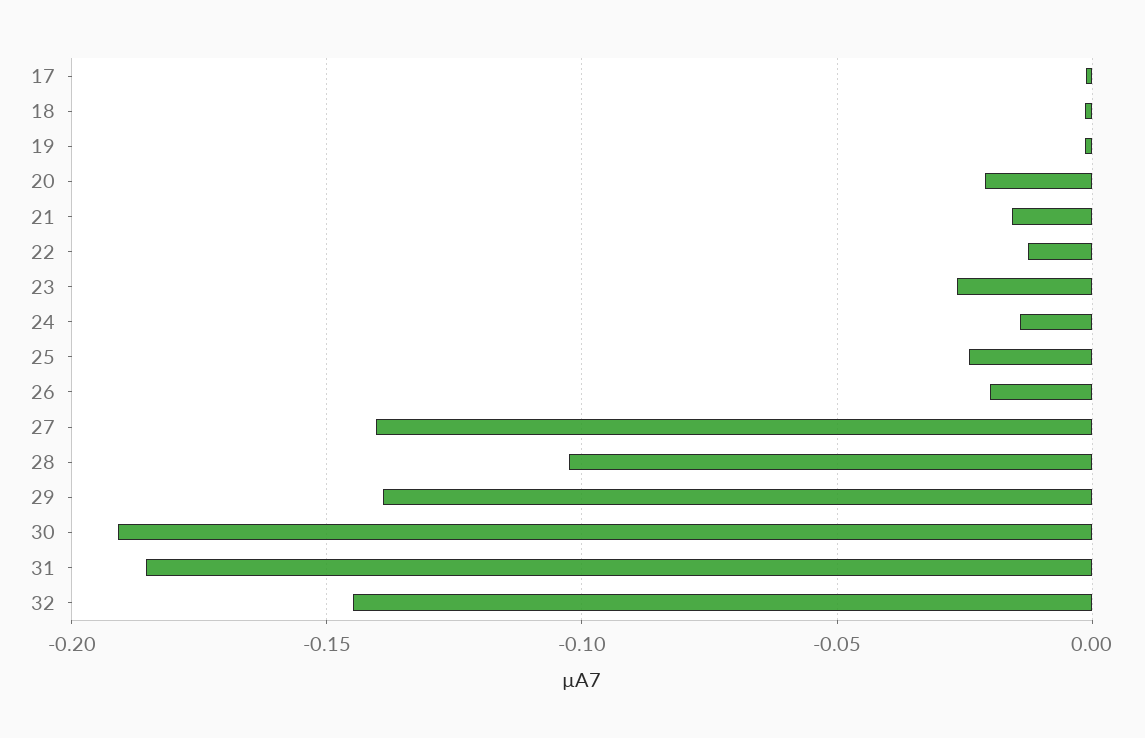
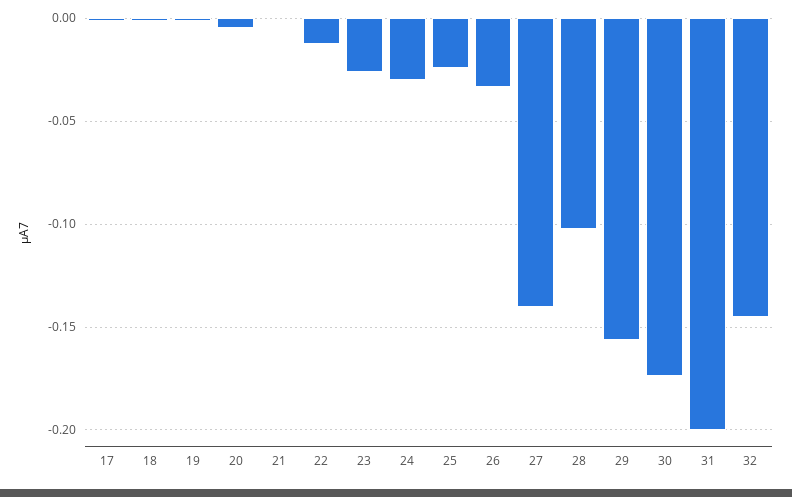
  {
    "17": 0,
    "18": 0,
    "19": 0,
-   "20": -0.02,
+   "20": -0.005,
-   "21": -0.015,
+   "21": 0,
    "22": -0.015,
    "23": -0.025,
-   "24": -0.015,
+   "24": -0.03,
    "25": -0.025,
-   "26": -0.02,
+   "26": -0.035,
    "27": -0.14,
    "28": -0.105,
-   "29": -0.14,
+   "29": -0.155,
-   "30": -0.19,
+   "30": -0.175,
-   "31": -0.185,
+   "31": -0.2,
    "32": -0.145
  }

